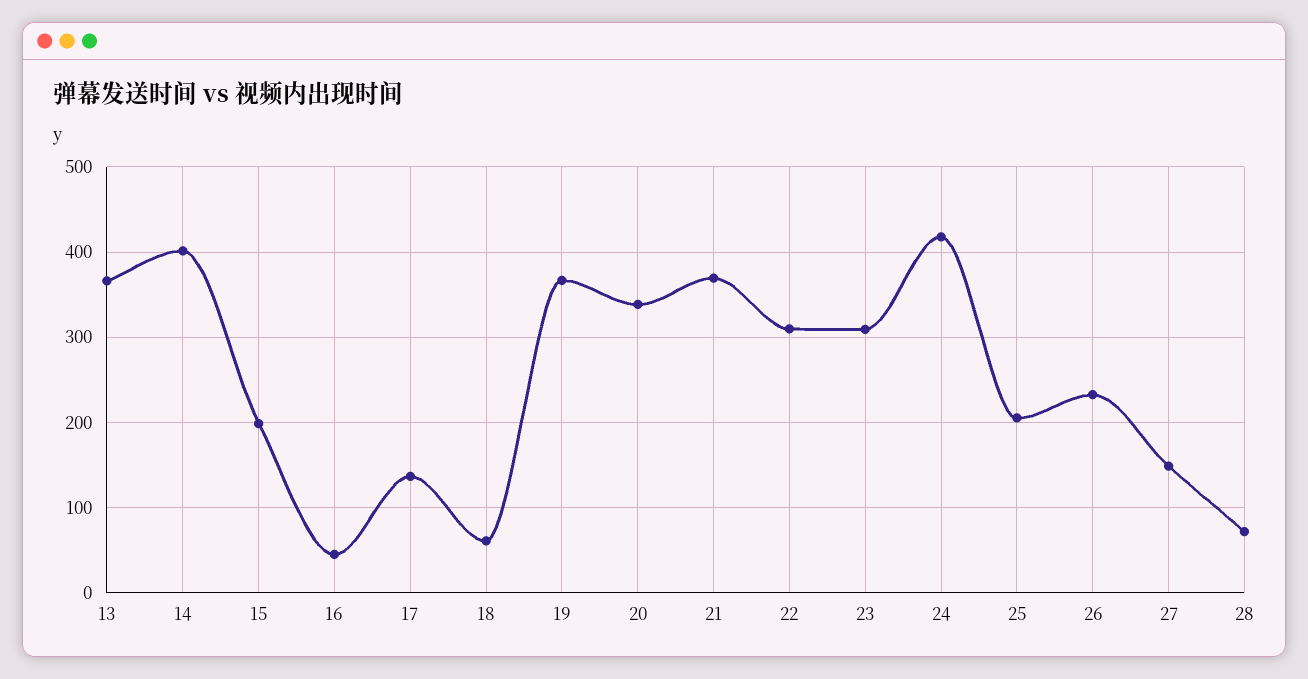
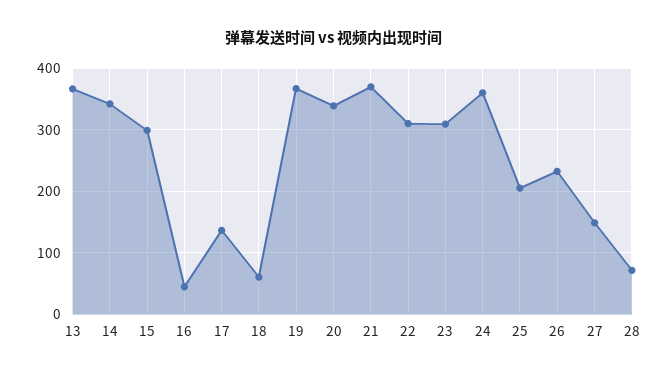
  {
    "13": 370,
-   "14": 400,
+   "14": 340,
-   "15": 200,
+   "15": 300,
    "16": 50,
    "17": 140,
    "18": 60,
    "19": 370,
    "20": 340,
    "21": 370,
    "22": 310,
    "23": 310,
-   "24": 420,
+   "24": 360,
    "25": 210,
    "26": 230,
    "27": 150,
    "28": 70
  }

